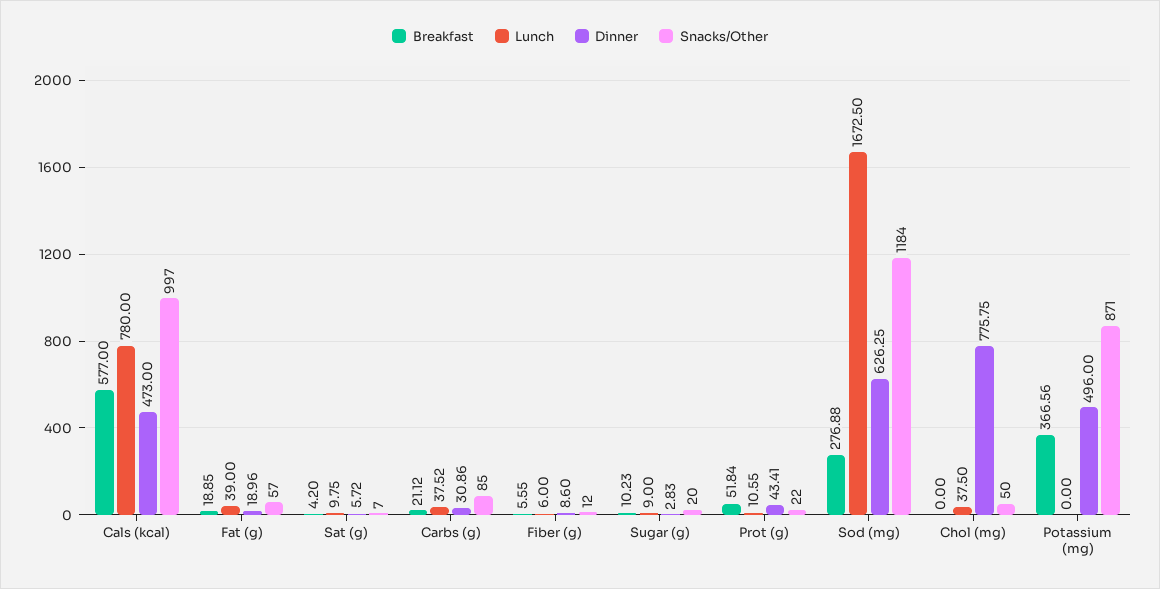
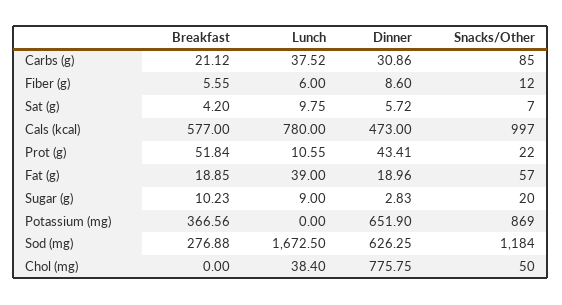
  {
    "Breakfast": {
      "Cals (kcal)": 577,
      "Fat (g)": 18.85,
      "Sat (g)": 4.2,
      "Carbs (g)": 21.12,
      "Fiber (g)": 5.55,
      "Sugar (g)": 10.23,
      "Prot (g)": 51.84,
      "Sod (mg)": 276.88,
      "Chol (mg)": 0,
      "Potassium (mg)": 366.56
    },
    "Lunch": {
      "Cals (kcal)": 780,
      "Fat (g)": 39,
      "Sat (g)": 9.75,
      "Carbs (g)": 37.52,
      "Fiber (g)": 6,
      "Sugar (g)": 9,
      "Prot (g)": 10.55,
      "Sod (mg)": 1672.5,
-     "Chol (mg)": 37.5,
+     "Chol (mg)": 38.4,
      "Potassium (mg)": 0
    },
    "Dinner": {
      "Cals (kcal)": 473,
      "Fat (g)": 18.96,
      "Sat (g)": 5.72,
      "Carbs (g)": 30.86,
      "Fiber (g)": 8.6,
      "Sugar (g)": 2.83,
      "Prot (g)": 43.41,
      "Sod (mg)": 626.25,
      "Chol (mg)": 775.75,
-     "Potassium (mg)": 496
+     "Potassium (mg)": 651.9
    },
    "Snacks/Other": {
      "Cals (kcal)": 997,
      "Fat (g)": 57,
      "Sat (g)": 7,
      "Carbs (g)": 85,
      "Fiber (g)": 12,
      "Sugar (g)": 20,
      "Prot (g)": 22,
      "Sod (mg)": 1184,
      "Chol (mg)": 50,
-     "Potassium (mg)": 871
+     "Potassium (mg)": 869
    }
  }

